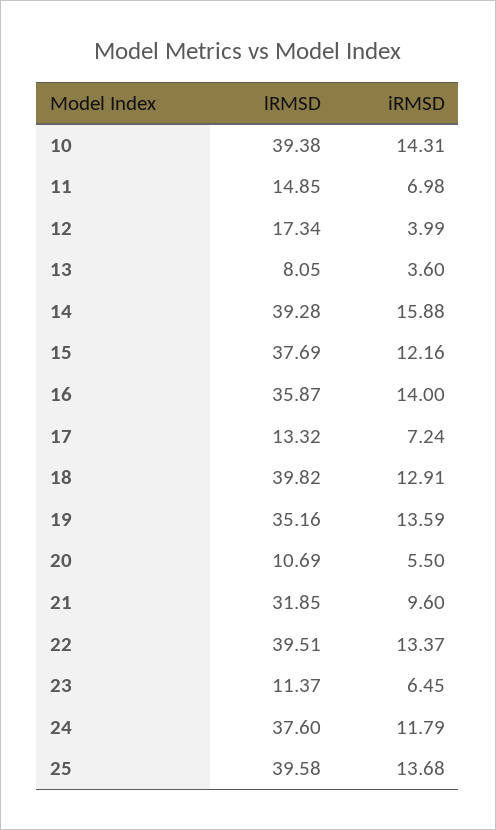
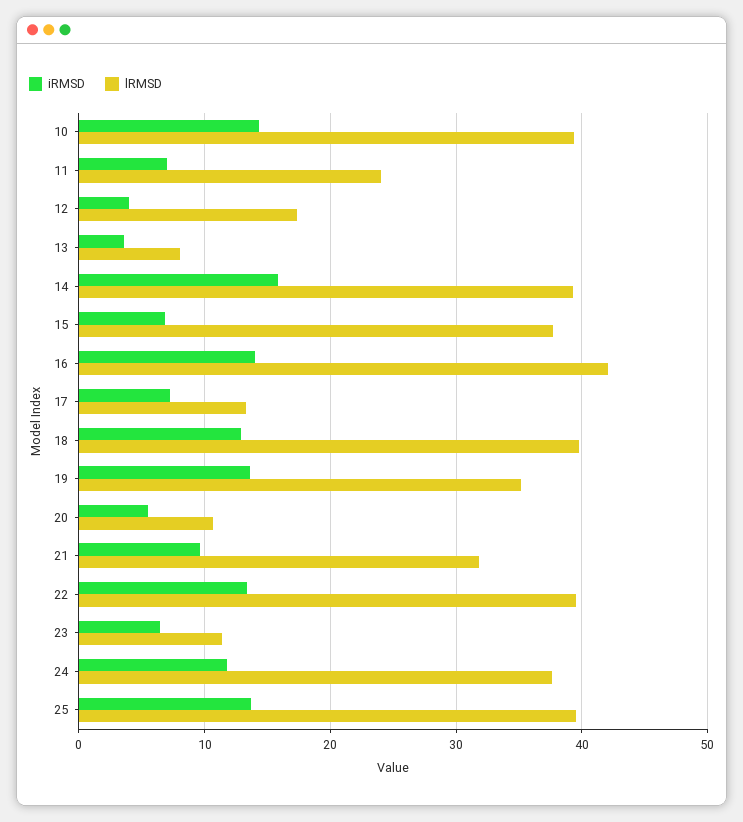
  {
    "lRMSD": {
      "10": 39.38,
-     "11": 14.85,
+     "11": 24,
      "12": 17.34,
      "13": 8.05,
      "14": 39.28,
      "15": 37.69,
-     "16": 35.87,
+     "16": 42,
      "17": 13.32,
      "18": 39.82,
      "19": 35.16,
      "20": 10.69,
      "21": 31.85,
      "22": 39.51,
      "23": 11.37,
      "24": 37.6,
      "25": 39.58
    },
    "iRMSD": {
      "10": 14.31,
      "11": 6.98,
      "12": 3.99,
      "13": 3.6,
      "14": 15.88,
-     "15": 12.16,
+     "15": 7,
      "16": 14,
      "17": 7.24,
      "18": 12.91,
      "19": 13.59,
      "20": 5.5,
      "21": 9.6,
      "22": 13.37,
      "23": 6.45,
      "24": 11.79,
      "25": 13.68
    }
  }

